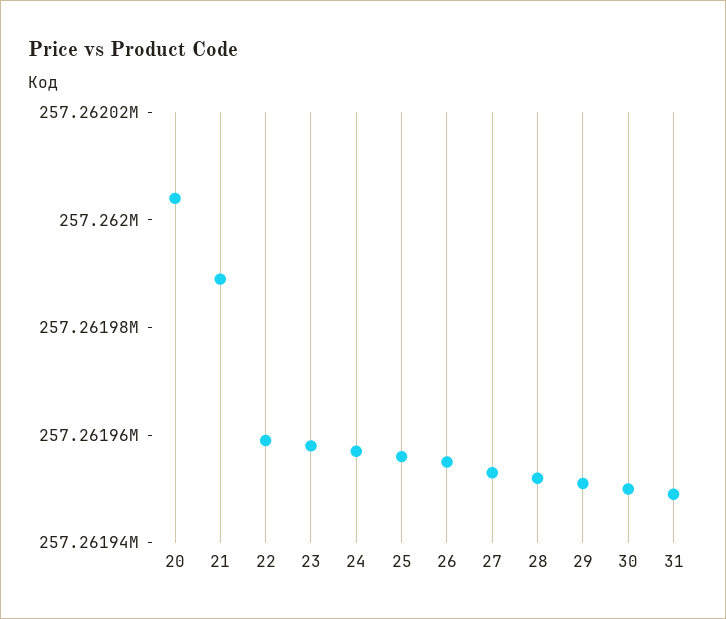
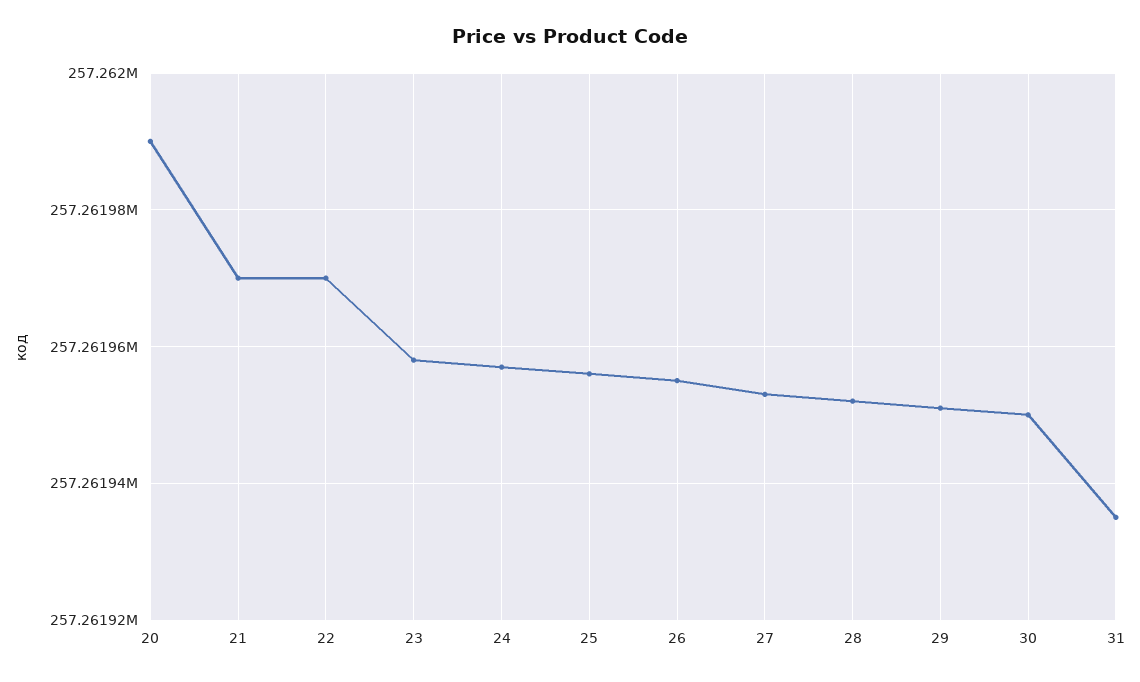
  {
-   "20": 257262005,
+   "20": 257261990,
-   "21": 257261990,
+   "21": 257261970,
-   "22": 257261960,
+   "22": 257261970,
    "23": 257261960,
    "24": 257261955,
    "25": 257261955,
    "26": 257261955,
    "27": 257261955,
    "28": 257261950,
    "29": 257261950,
    "30": 257261950,
-   "31": 257261950
+   "31": 257261935
  }

